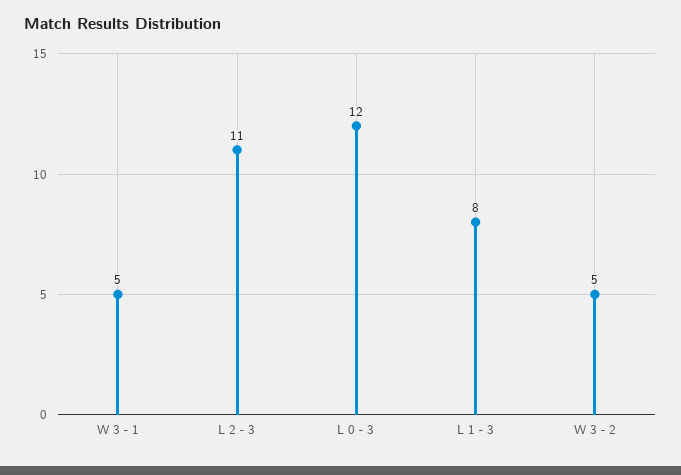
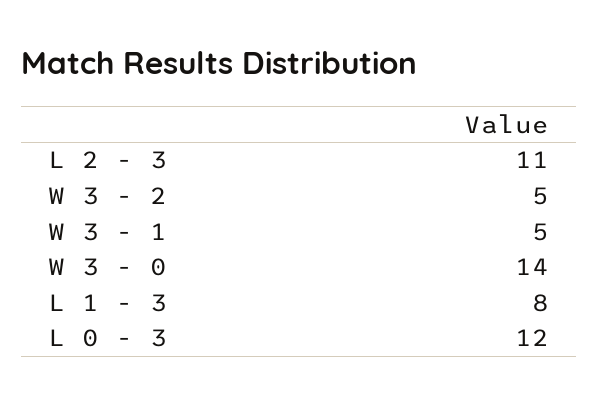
  {
    "W 3 - 1": 5,
    "L 2 - 3": 11,
    "L 0 - 3": 12,
    "L 1 - 3": 8,
-   "W 3 - 2": 5
+   "W 3 - 2": 5,
+   "W 3 - 0": 14
  }

